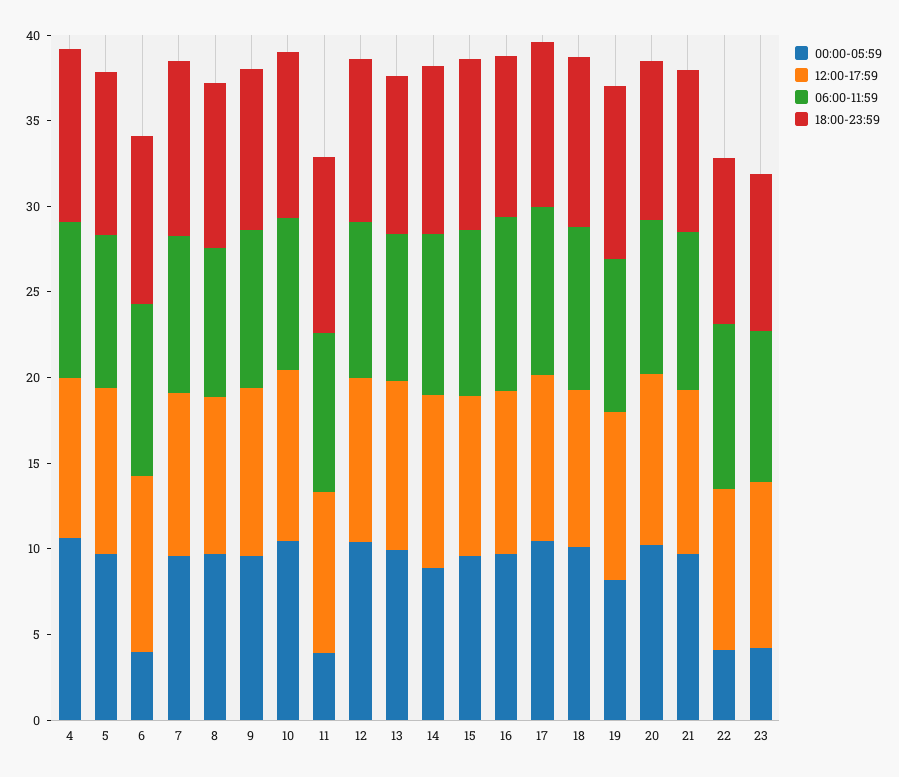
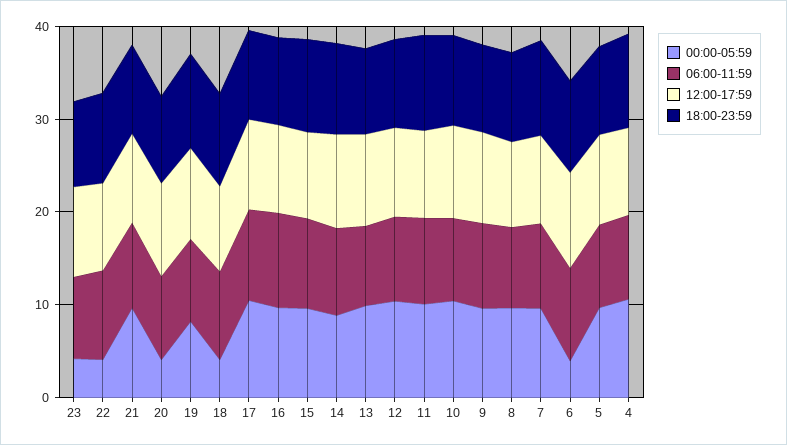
  {
    "00:00-05:59": {
      "4": 11,
      "5": 10,
      "6": 4,
      "7": 10,
      "8": 10,
      "9": 10,
      "10": 10,
-     "11": 4,
+     "11": 10,
      "12": 10,
      "13": 10,
      "14": 9,
      "15": 10,
      "16": 10,
      "17": 10,
-     "18": 10,
+     "18": 4,
      "19": 8,
-     "20": 10,
+     "20": 4,
      "21": 10,
      "22": 4,
      "23": 4
    },
    "12:00-17:59": {
      "4": 9,
      "5": 10,
      "6": 10,
      "7": 10,
      "8": 9,
      "9": 10,
      "10": 10,
      "11": 9,
      "12": 10,
      "13": 10,
      "14": 10,
      "15": 9,
      "16": 10,
      "17": 10,
      "18": 9,
      "19": 10,
      "20": 10,
      "21": 10,
      "22": 9,
      "23": 10
    },
    "06:00-11:59": {
      "4": 9,
      "5": 9,
      "6": 10,
      "7": 9,
      "8": 9,
      "9": 9,
      "10": 9,
      "11": 9,
      "12": 9,
      "13": 9,
      "14": 9,
      "15": 10,
      "16": 10,
      "17": 10,
      "18": 10,
      "19": 9,
      "20": 9,
      "21": 9,
      "22": 10,
      "23": 9
    },
    "18:00-23:59": {
      "4": 10,
      "5": 10,
      "6": 10,
      "7": 10,
      "8": 10,
      "9": 9,
      "10": 10,
      "11": 10,
      "12": 10,
      "13": 9,
      "14": 10,
      "15": 10,
      "16": 9,
      "17": 10,
      "18": 10,
      "19": 10,
      "20": 9,
      "21": 10,
      "22": 10,
      "23": 9
    }
  }

